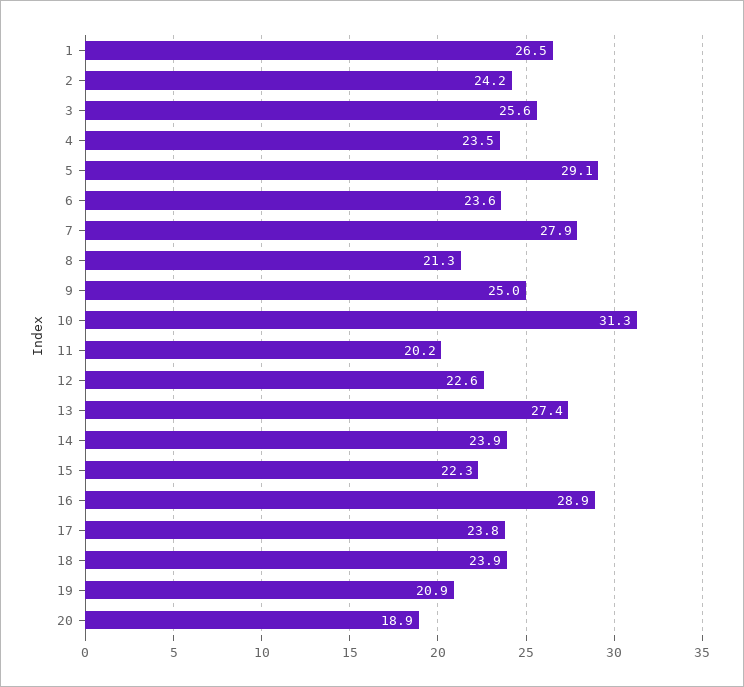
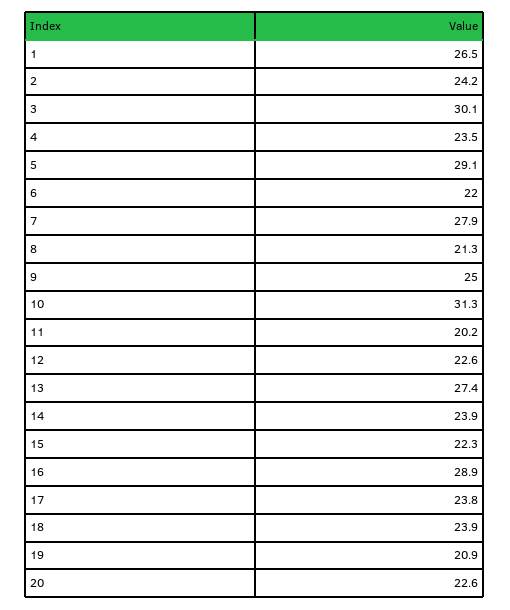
  {
    "1": 26.5,
    "2": 24.2,
-   "3": 25.6,
+   "3": 30.1,
    "4": 23.5,
    "5": 29.1,
-   "6": 23.6,
+   "6": 22,
    "7": 27.9,
    "8": 21.3,
    "9": 25,
    "10": 31.3,
    "11": 20.2,
    "12": 22.6,
    "13": 27.4,
    "14": 23.9,
    "15": 22.3,
    "16": 28.9,
    "17": 23.8,
    "18": 23.9,
    "19": 20.9,
-   "20": 18.9
+   "20": 22.6
  }

